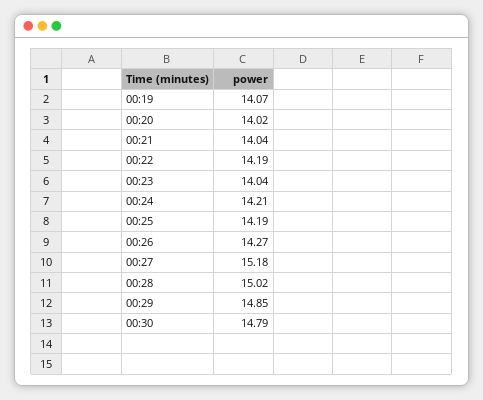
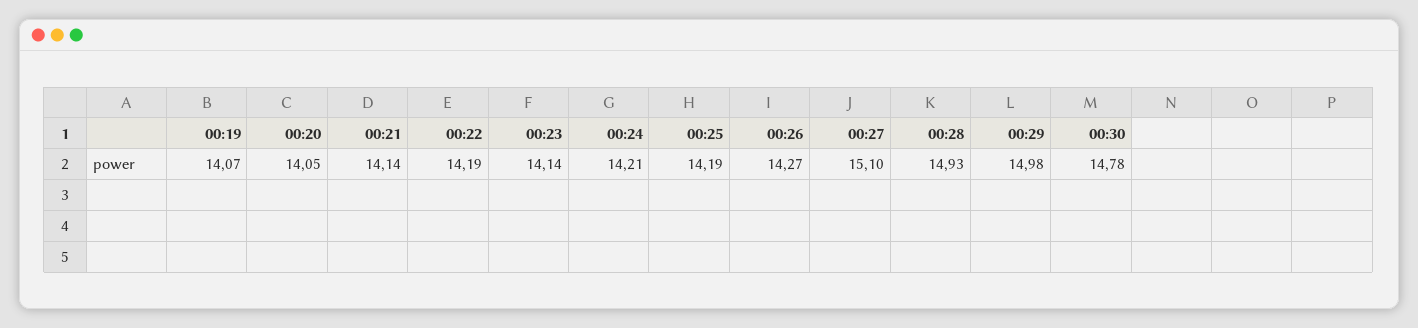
  {
    "00:19": 14.07,
-   "00:20": 14.02,
+   "00:20": 14.05,
-   "00:21": 14.04,
+   "00:21": 14.14,
    "00:22": 14.19,
-   "00:23": 14.04,
+   "00:23": 14.14,
    "00:24": 14.21,
    "00:25": 14.19,
    "00:26": 14.27,
-   "00:27": 15.18,
+   "00:27": 15.1,
-   "00:28": 15.02,
+   "00:28": 14.93,
-   "00:29": 14.85,
+   "00:29": 14.98,
-   "00:30": 14.79
+   "00:30": 14.78
  }

